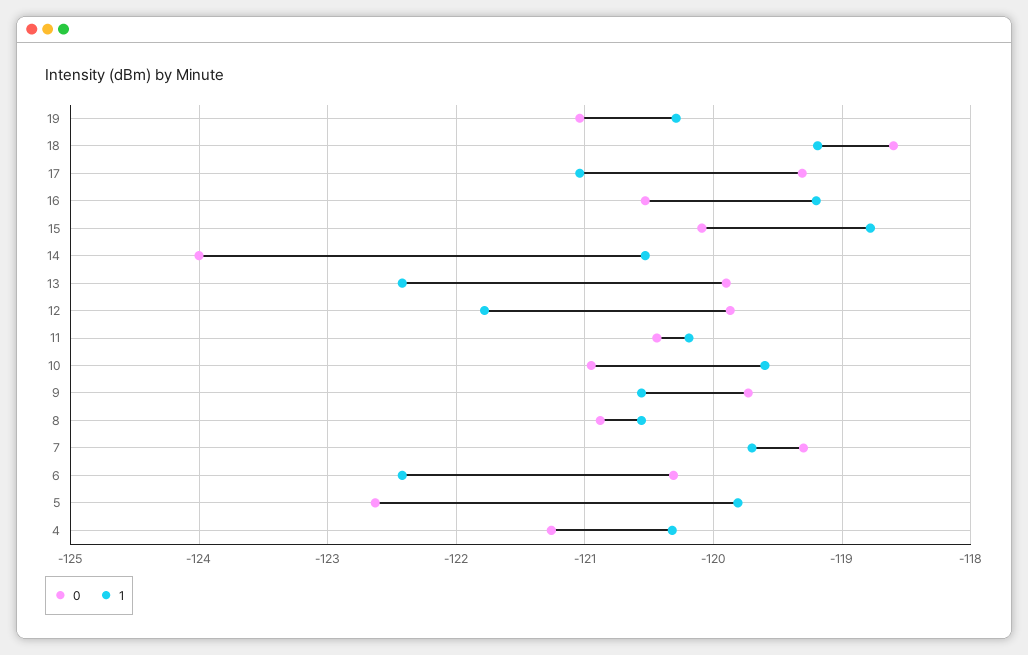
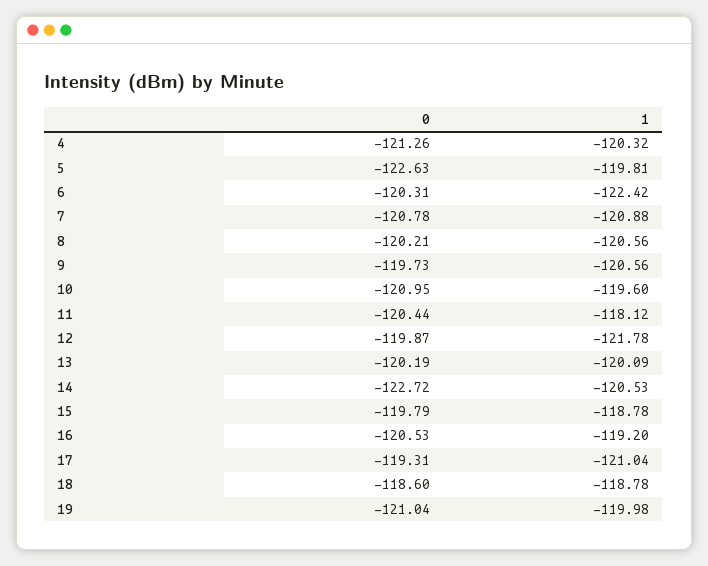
  {
    "0": {
      "19": -121.04,
      "18": -118.6,
      "17": -119.31,
      "16": -120.53,
-     "15": -120.1,
+     "15": -119.79,
-     "14": -124,
+     "14": -122.72,
-     "13": -119.9,
+     "13": -120.19,
      "12": -119.87,
      "11": -120.44,
      "10": -120.95,
      "9": -119.73,
-     "8": -120.9,
+     "8": -120.21,
-     "7": -119.3,
+     "7": -120.78,
      "6": -120.31,
      "5": -122.63,
      "4": -121.26
    },
    "1": {
-     "19": -120.3,
+     "19": -119.98,
-     "18": -119.2,
+     "18": -118.78,
      "17": -121.04,
      "16": -119.2,
      "15": -118.78,
      "14": -120.53,
-     "13": -122.4,
+     "13": -120.09,
      "12": -121.78,
-     "11": -120.2,
+     "11": -118.12,
      "10": -119.6,
      "9": -120.56,
      "8": -120.56,
-     "7": -119.7,
+     "7": -120.88,
      "6": -122.42,
      "5": -119.81,
      "4": -120.32
    }
  }

